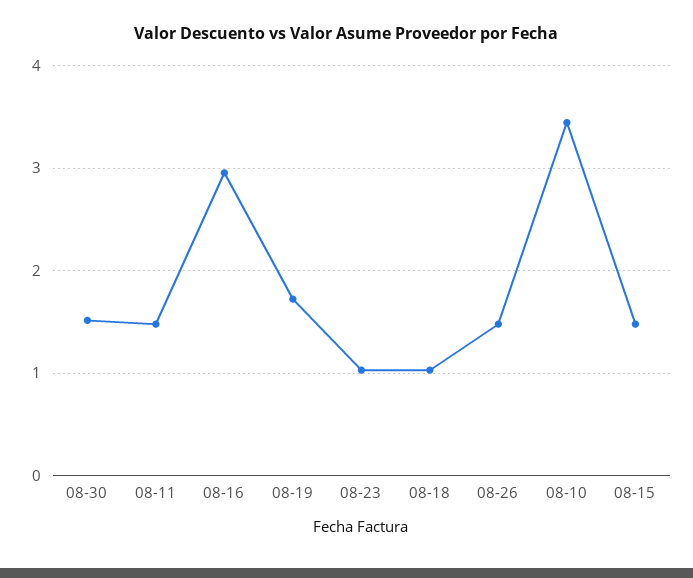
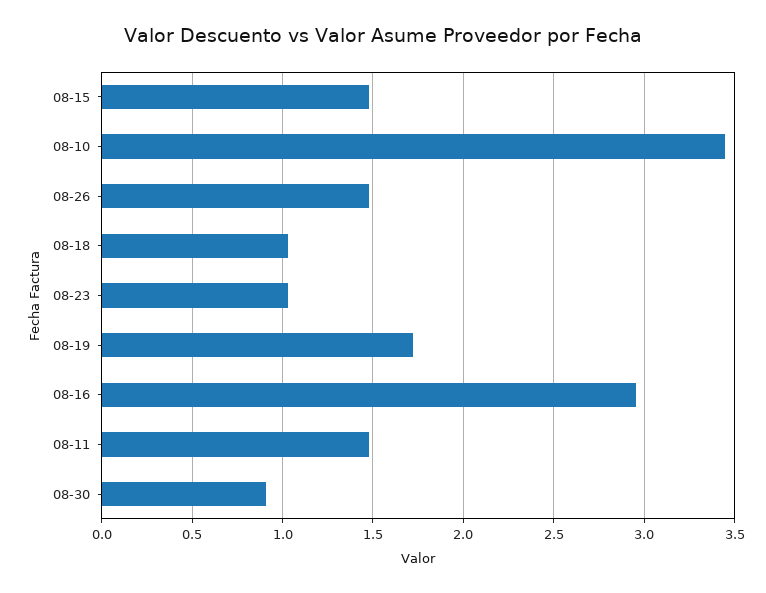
  {
-   "08-30": 1.5,
+   "08-30": 0.9,
    "08-11": 1.5,
    "08-16": 2.95,
    "08-19": 1.7,
    "08-23": 1.05,
    "08-18": 1.05,
    "08-26": 1.5,
    "08-10": 3.45,
    "08-15": 1.5
  }

